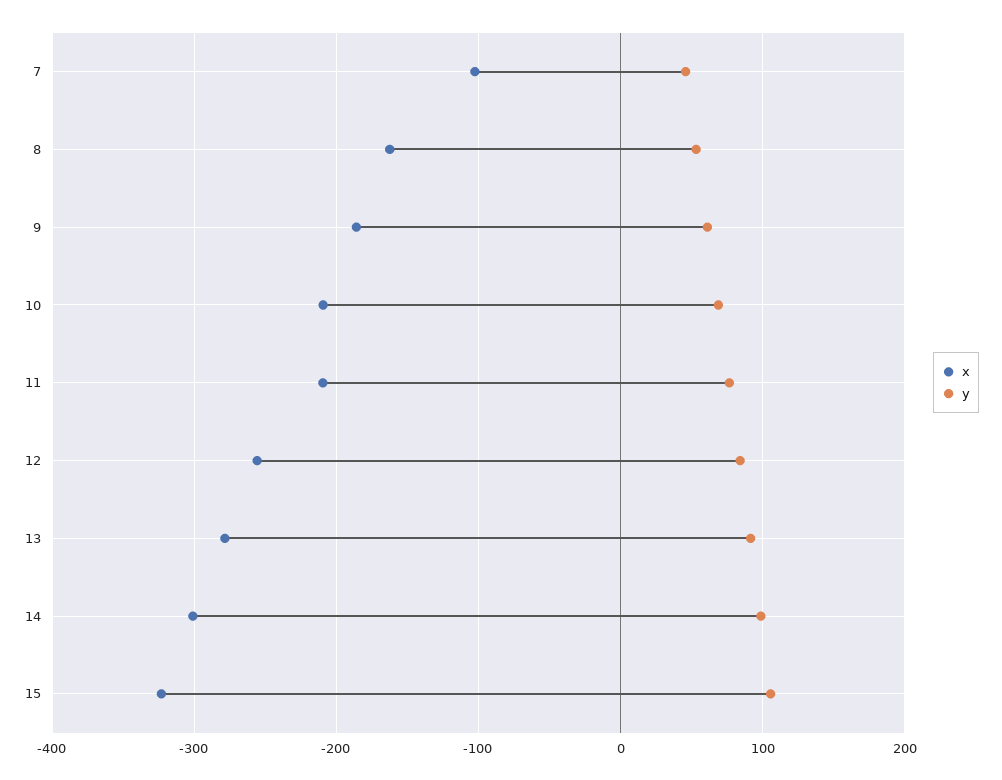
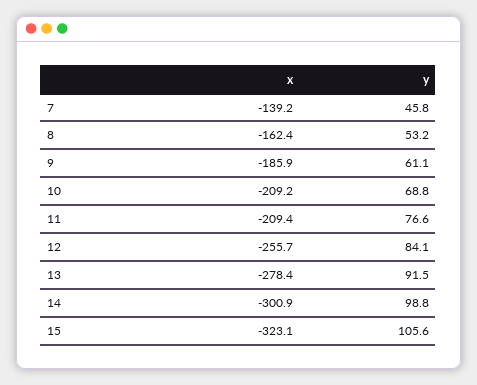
  {
    "x": {
-     "7": -100,
+     "7": -139.2,
      "8": -162.4,
      "9": -185.9,
      "10": -209.2,
      "11": -209.4,
      "12": -255.7,
      "13": -278.4,
      "14": -300.9,
      "15": -323.1
    },
    "y": {
      "7": 45.8,
      "8": 53.2,
      "9": 61.1,
      "10": 68.8,
      "11": 76.6,
      "12": 84.1,
      "13": 91.5,
      "14": 98.8,
      "15": 105.6
    }
  }

